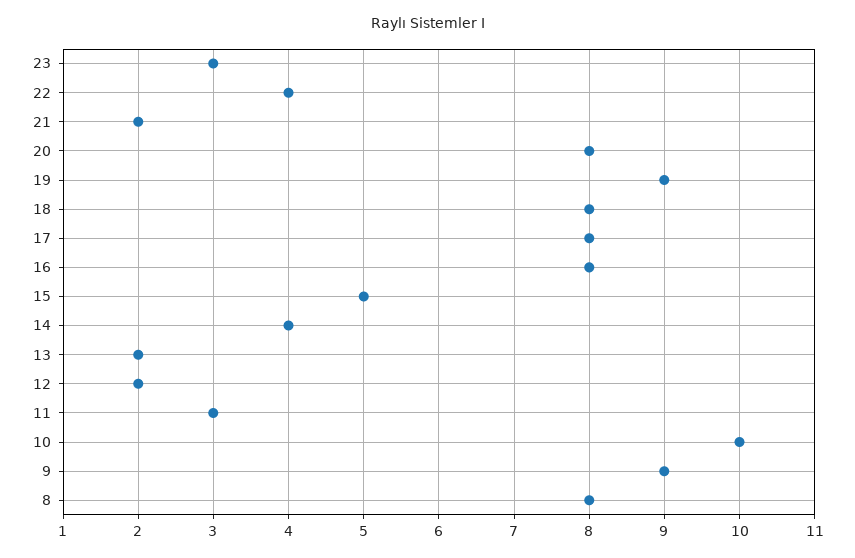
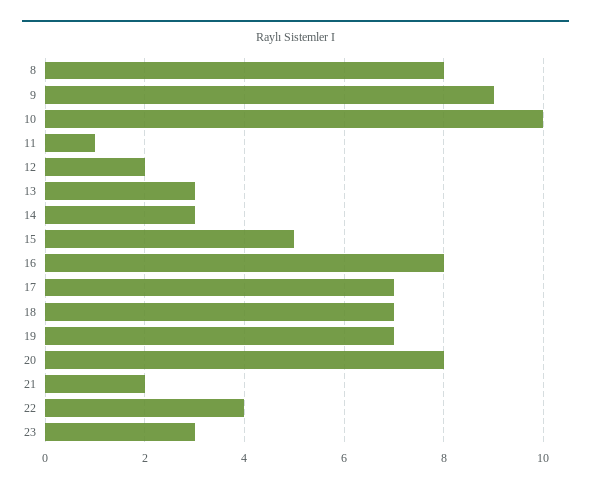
  {
    "23": 3,
    "22": 4,
    "21": 2,
    "20": 8,
-   "19": 9,
+   "19": 7,
-   "18": 8,
+   "18": 7,
-   "17": 8,
+   "17": 7,
    "16": 8,
    "15": 5,
-   "14": 4,
+   "14": 3,
-   "13": 2,
+   "13": 3,
    "12": 2,
-   "11": 3,
+   "11": 1,
    "10": 10,
    "9": 9,
    "8": 8
  }

